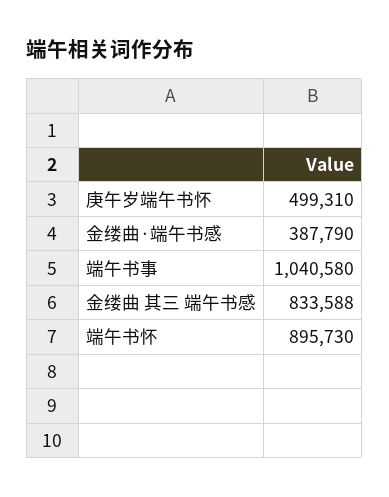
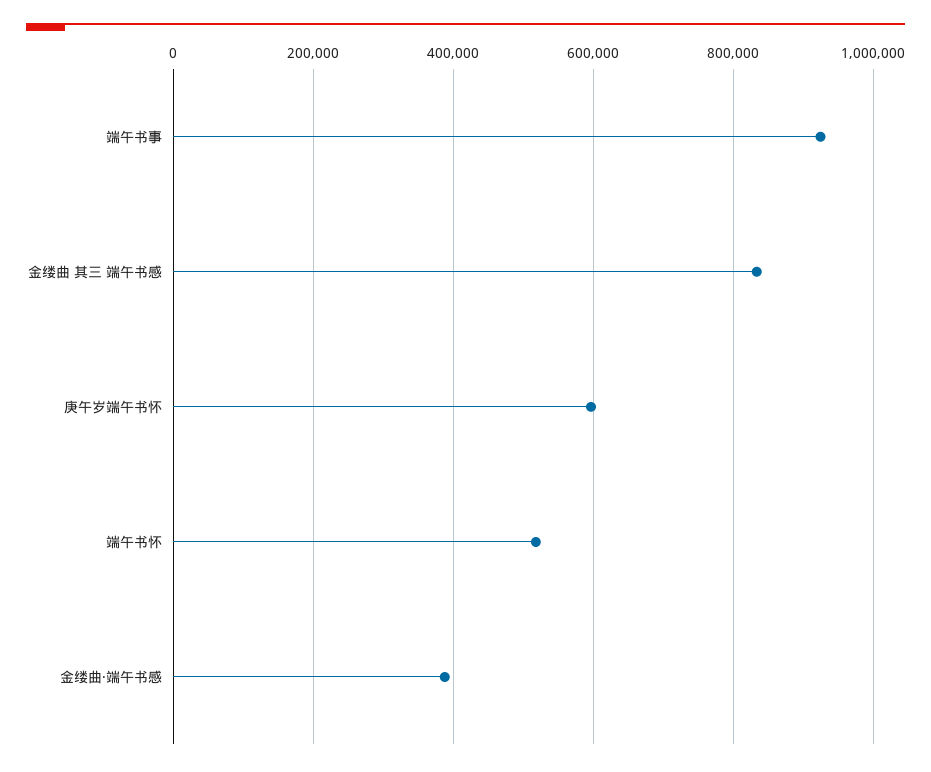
  {
-   "庚午岁端午书怀": 499310,
+   "庚午岁端午书怀": 600000,
    "金缕曲·端午书感": 387790,
-   "端午书事": 1040580,
+   "端午书事": 920000,
    "金缕曲 其三 端午书感": 833588,
-   "端午书怀": 895730
+   "端午书怀": 520000
  }

